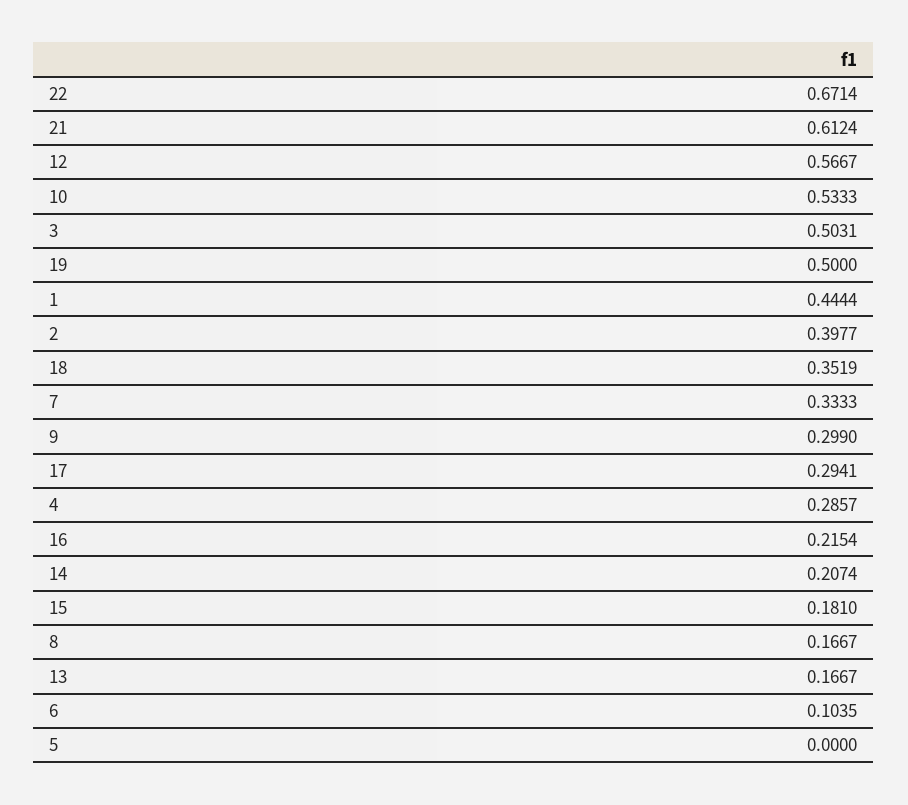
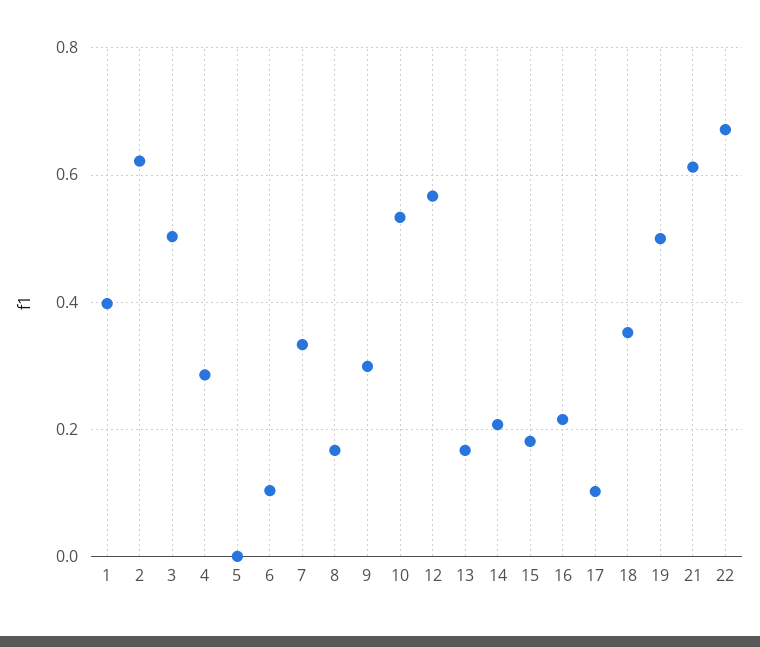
  {
    "22": 0.6714,
    "21": 0.6124,
    "12": 0.5667,
    "10": 0.5333,
    "3": 0.5031,
    "19": 0.5,
-   "1": 0.4444,
+   "1": 0.4,
-   "2": 0.3977,
+   "2": 0.62,
    "18": 0.3519,
    "7": 0.3333,
    "9": 0.299,
-   "17": 0.2941,
+   "17": 0.1,
    "4": 0.2857,
    "16": 0.2154,
    "14": 0.2074,
    "15": 0.181,
    "8": 0.1667,
    "13": 0.1667,
    "6": 0.1035,
    "5": 0
  }

